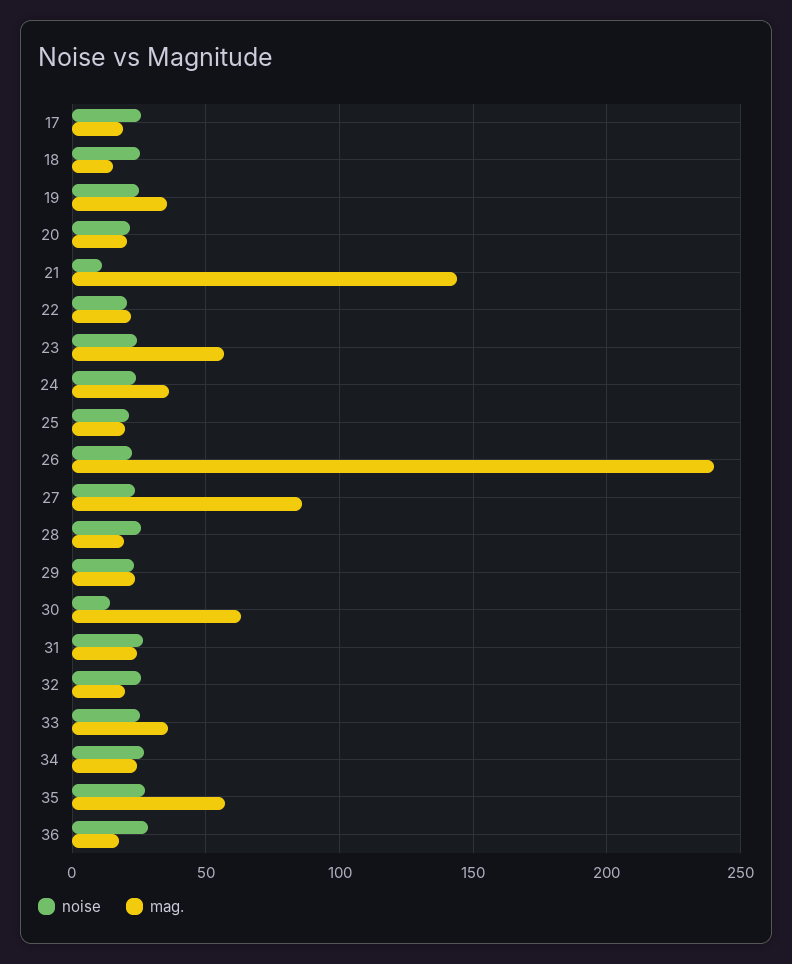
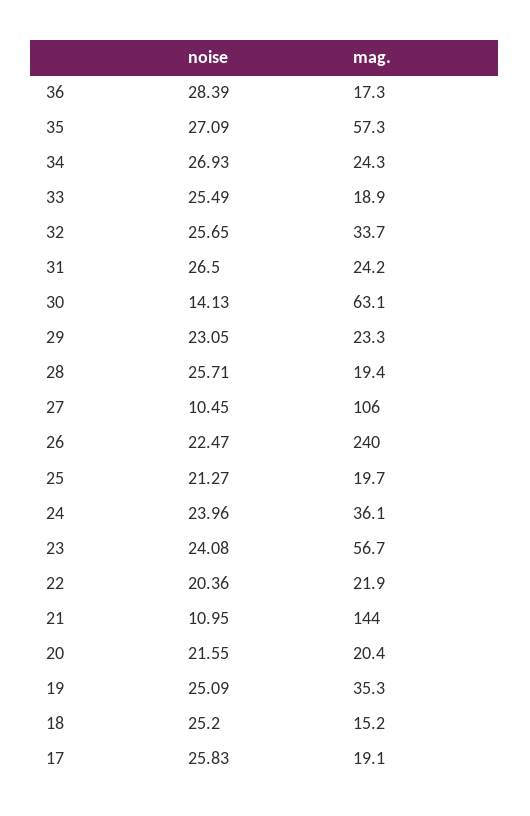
  {
    "noise": {
      "17": 25.83,
      "18": 25.2,
      "19": 25.09,
      "20": 21.55,
      "21": 10.95,
      "22": 20.36,
      "23": 24.08,
      "24": 23.96,
      "25": 21.27,
      "26": 22.47,
-     "27": 25,
+     "27": 10.45,
      "28": 25.71,
      "29": 23.05,
      "30": 14.13,
      "31": 26.5,
      "32": 25.65,
      "33": 25.49,
      "34": 26.93,
      "35": 27.09,
      "36": 28.39
    },
    "mag.": {
      "17": 19.1,
      "18": 15.2,
      "19": 35.3,
      "20": 20.4,
      "21": 144,
      "22": 21.9,
      "23": 56.7,
      "24": 36.1,
      "25": 19.7,
      "26": 240,
-     "27": 85,
+     "27": 106,
      "28": 19.4,
      "29": 23.3,
      "30": 63.1,
      "31": 24.2,
-     "32": 20,
+     "32": 33.7,
-     "33": 35,
+     "33": 18.9,
      "34": 24.3,
      "35": 57.3,
      "36": 17.3
    }
  }

